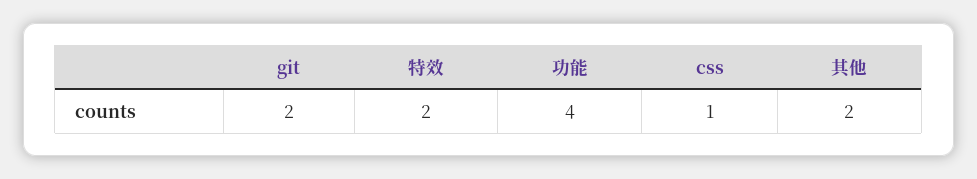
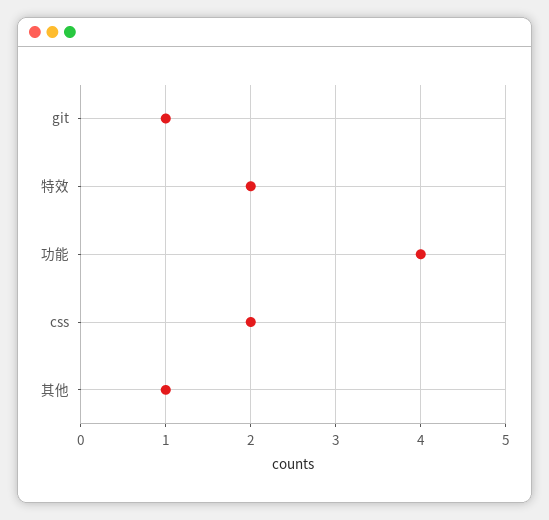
  {
-   "git": 2,
+   "git": 1,
    "特效": 2,
    "功能": 4,
-   "css": 1,
+   "css": 2,
-   "其他": 2
+   "其他": 1
  }

